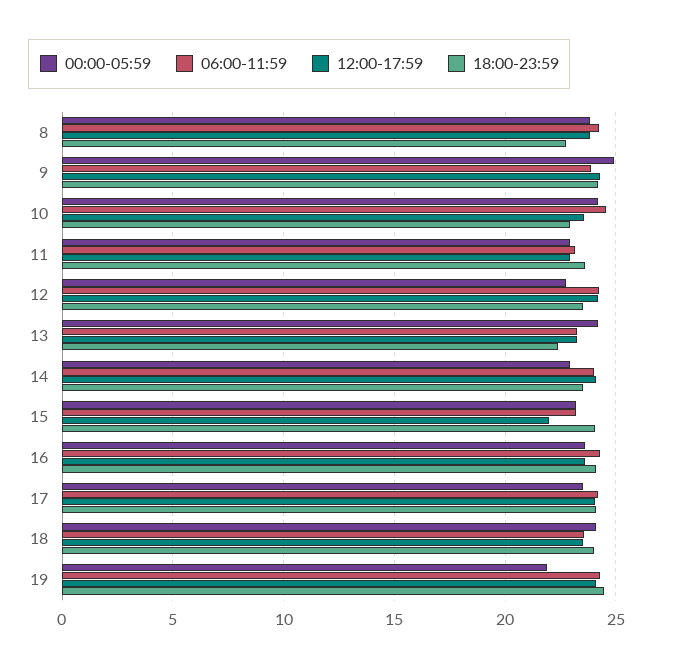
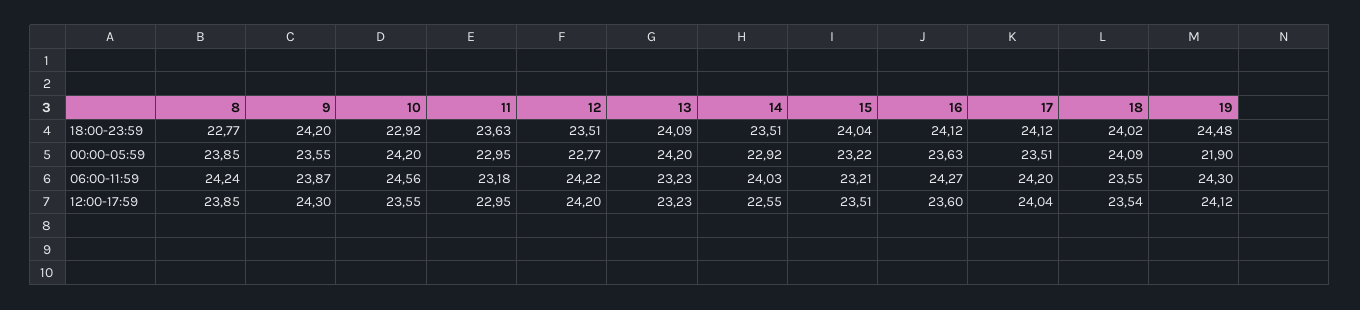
  {
    "00:00-05:59": {
      "8": 23.85,
-     "9": 25,
+     "9": 23.55,
      "10": 24.2,
      "11": 22.95,
      "12": 22.77,
      "13": 24.2,
      "14": 22.92,
      "15": 23.22,
      "16": 23.63,
      "17": 23.51,
      "18": 24.09,
      "19": 21.9
    },
    "06:00-11:59": {
      "8": 24.24,
      "9": 23.87,
      "10": 24.56,
      "11": 23.18,
      "12": 24.22,
      "13": 23.23,
      "14": 24.03,
      "15": 23.21,
      "16": 24.27,
      "17": 24.2,
      "18": 23.55,
      "19": 24.3
    },
    "12:00-17:59": {
      "8": 23.85,
      "9": 24.3,
      "10": 23.55,
      "11": 22.95,
      "12": 24.2,
      "13": 23.23,
-     "14": 24,
+     "14": 22.55,
-     "15": 22,
+     "15": 23.51,
      "16": 23.6,
      "17": 24.04,
      "18": 23.54,
      "19": 24.12
    },
    "18:00-23:59": {
      "8": 22.77,
      "9": 24.2,
      "10": 22.92,
      "11": 23.63,
      "12": 23.51,
-     "13": 22.5,
+     "13": 24.09,
      "14": 23.51,
      "15": 24.04,
      "16": 24.12,
      "17": 24.12,
      "18": 24.02,
      "19": 24.48
    }
  }

